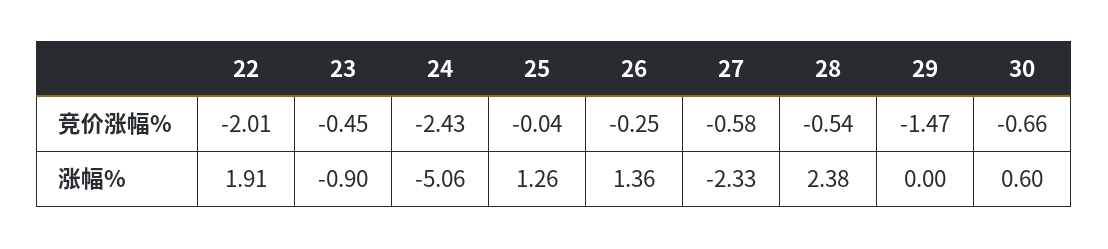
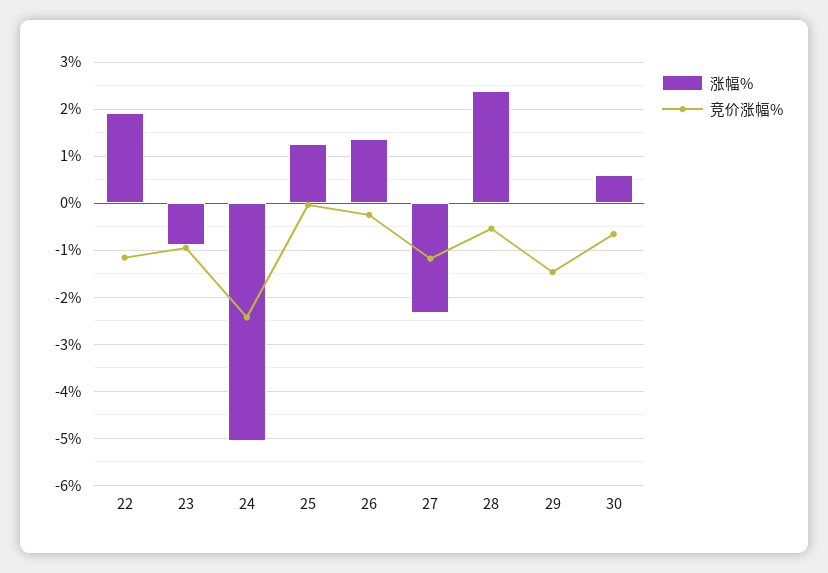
  {
    "竞价涨幅%": {
-     "22": -2.01,
+     "22": -1.2,
-     "23": -0.45,
+     "23": -1,
      "24": -2.43,
      "25": -0.04,
      "26": -0.25,
-     "27": -0.58,
+     "27": -1.2,
      "28": -0.54,
      "29": -1.47,
      "30": -0.66
    },
    "涨幅%": {
      "22": 1.91,
      "23": -0.9,
      "24": -5.06,
      "25": 1.26,
      "26": 1.36,
      "27": -2.33,
      "28": 2.38,
      "29": 0,
      "30": 0.6
    }
  }

